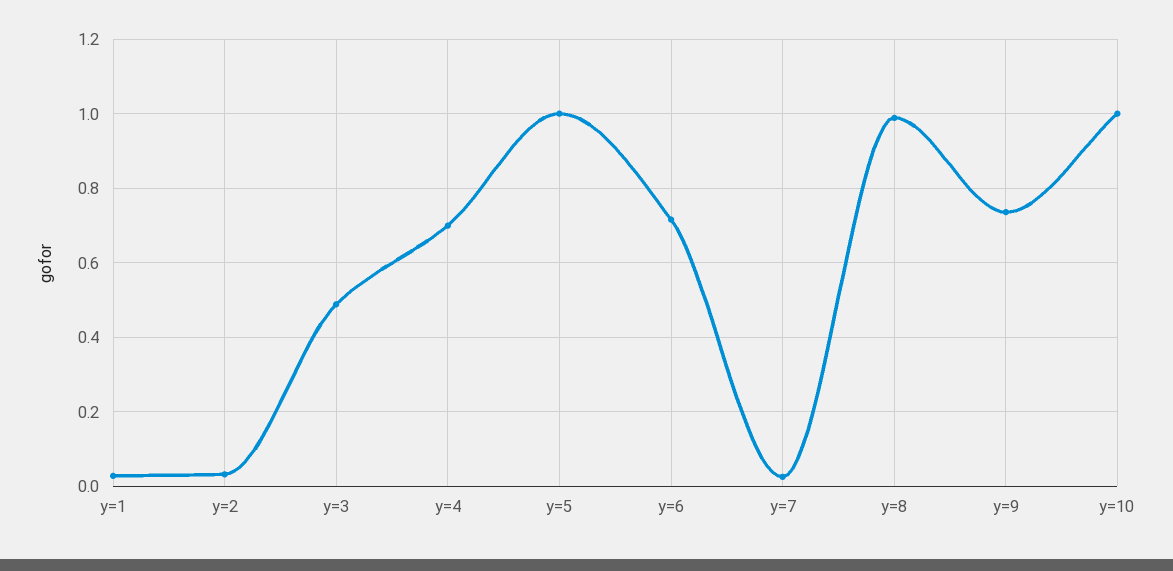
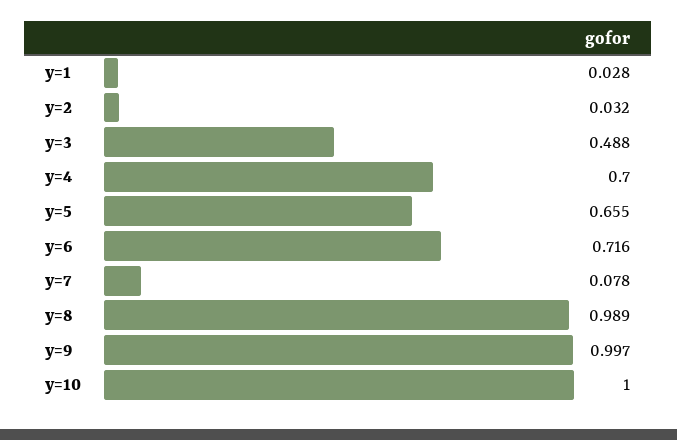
  {
    "y=1": 0.028,
    "y=2": 0.032,
    "y=3": 0.488,
    "y=4": 0.7,
-   "y=5": 1,
+   "y=5": 0.655,
    "y=6": 0.716,
-   "y=7": 0.02,
+   "y=7": 0.078,
    "y=8": 0.989,
-   "y=9": 0.74,
+   "y=9": 0.997,
    "y=10": 1
  }

